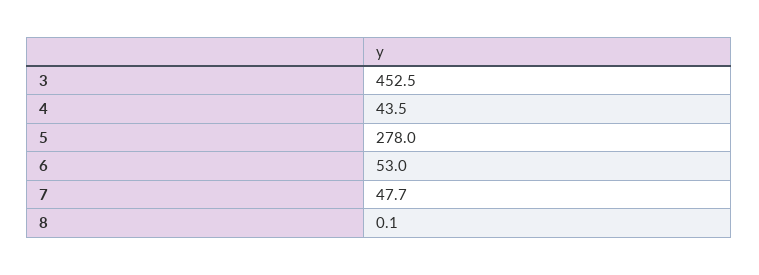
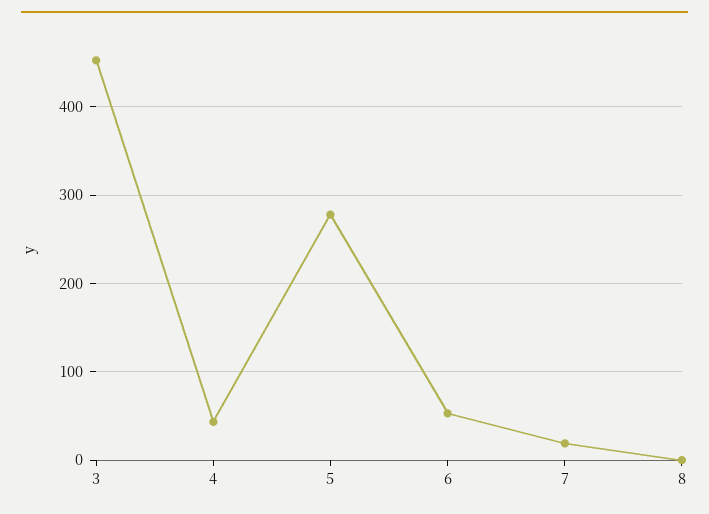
  {
    "3": 452.5,
    "4": 43.5,
    "5": 278,
    "6": 53,
-   "7": 47.7,
+   "7": 20,
    "8": 0.1
  }

